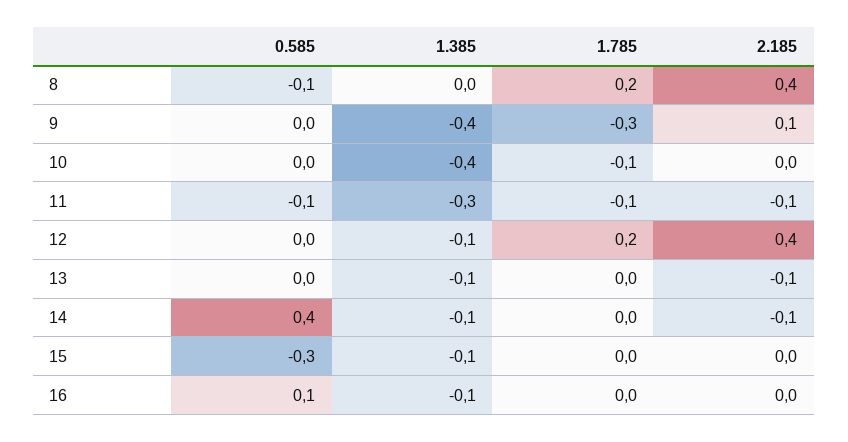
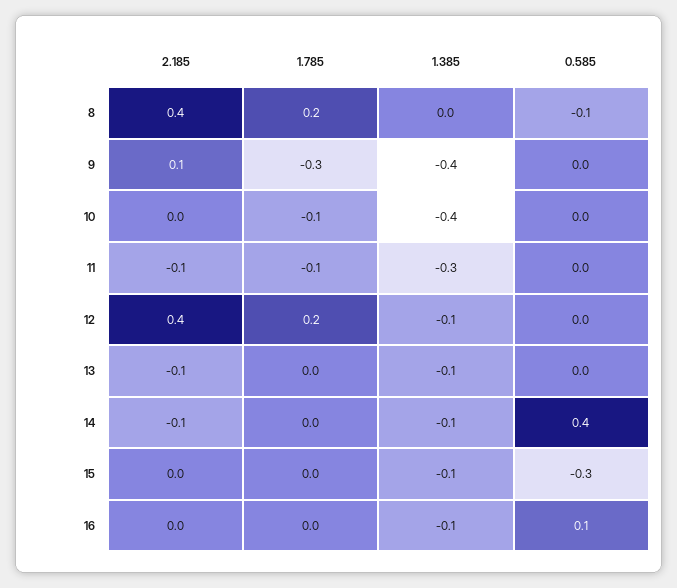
  {
    "0.585": {
      "8": -0.1,
      "9": 0,
      "10": 0,
-     "11": -0.1,
+     "11": 0,
      "12": 0,
      "13": 0,
      "14": 0.4,
      "15": -0.3,
      "16": 0.1
    },
    "1.385": {
      "8": 0,
      "9": -0.4,
      "10": -0.4,
      "11": -0.3,
      "12": -0.1,
      "13": -0.1,
      "14": -0.1,
      "15": -0.1,
      "16": -0.1
    },
    "1.785": {
      "8": 0.2,
      "9": -0.3,
      "10": -0.1,
      "11": -0.1,
      "12": 0.2,
      "13": 0,
      "14": 0,
      "15": 0,
      "16": 0
    },
    "2.185": {
      "8": 0.4,
      "9": 0.1,
      "10": 0,
      "11": -0.1,
      "12": 0.4,
      "13": -0.1,
      "14": -0.1,
      "15": 0,
      "16": 0
    }
  }

